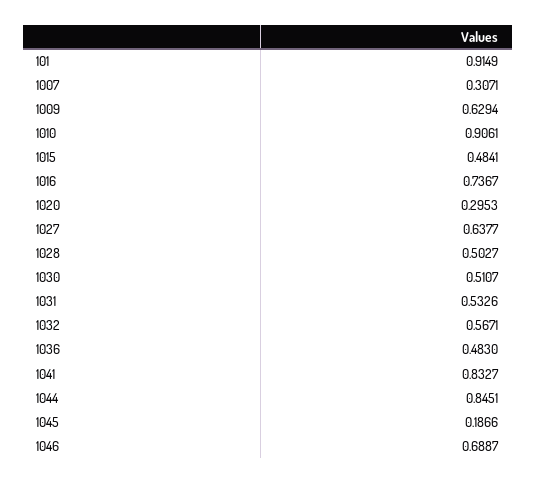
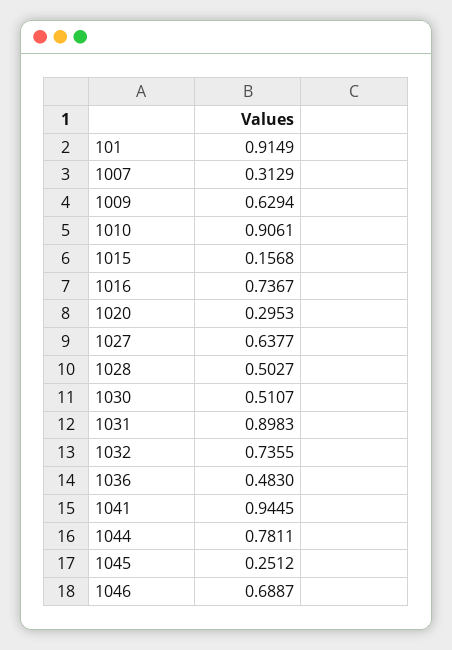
  {
    "101": 0.9149,
-   "1007": 0.3071,
+   "1007": 0.3129,
    "1009": 0.6294,
    "1010": 0.9061,
-   "1015": 0.4841,
+   "1015": 0.1568,
    "1016": 0.7367,
    "1020": 0.2953,
    "1027": 0.6377,
    "1028": 0.5027,
    "1030": 0.5107,
-   "1031": 0.5326,
+   "1031": 0.8983,
-   "1032": 0.5671,
+   "1032": 0.7355,
    "1036": 0.483,
-   "1041": 0.8327,
+   "1041": 0.9445,
-   "1044": 0.8451,
+   "1044": 0.7811,
-   "1045": 0.1866,
+   "1045": 0.2512,
    "1046": 0.6887
  }

